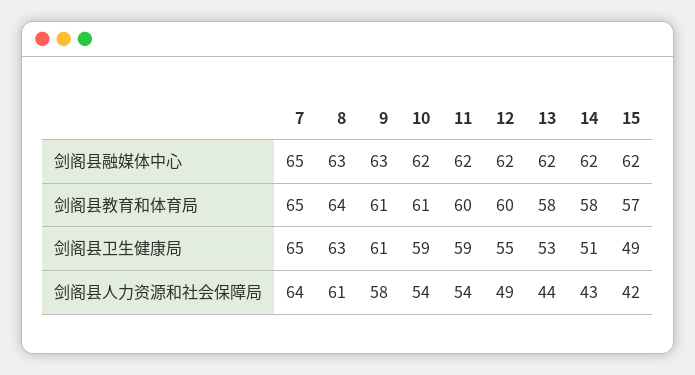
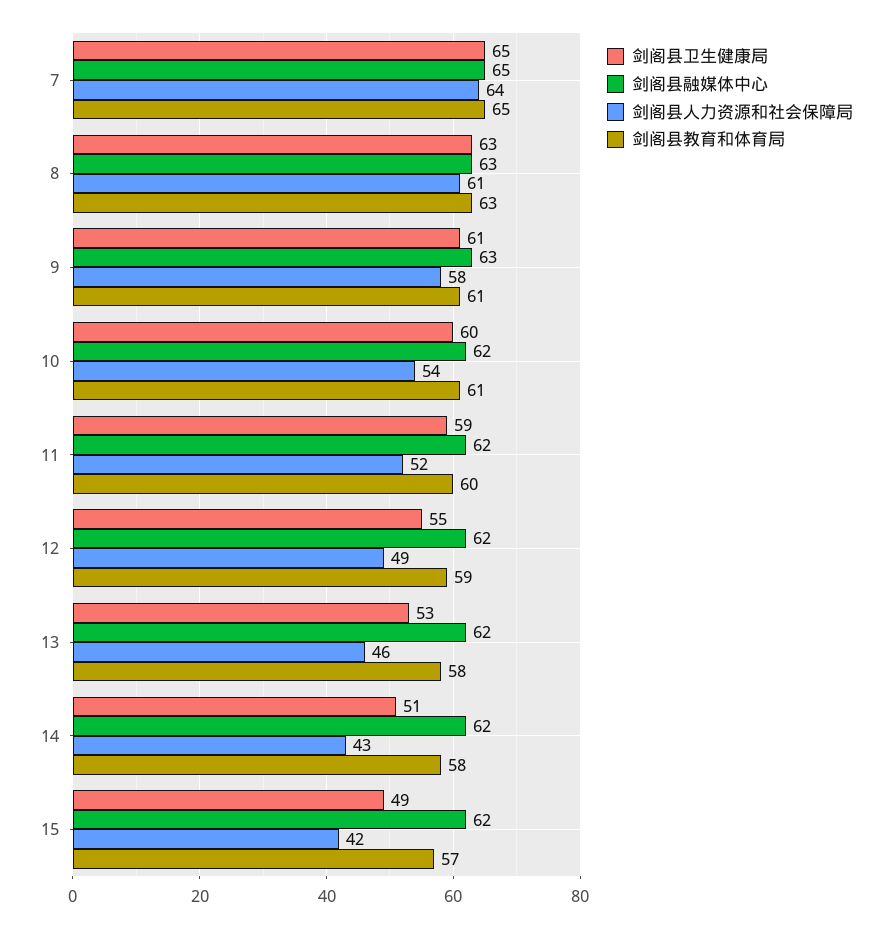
  {
    "剑阁县融媒体中心": {
      "7": 65,
      "8": 63,
      "9": 63,
      "10": 62,
      "11": 62,
      "12": 62,
      "13": 62,
      "14": 62,
      "15": 62
    },
    "剑阁县教育和体育局": {
      "7": 65,
-     "8": 64,
+     "8": 63,
      "9": 61,
      "10": 61,
      "11": 60,
-     "12": 60,
+     "12": 59,
      "13": 58,
      "14": 58,
      "15": 57
    },
    "剑阁县卫生健康局": {
      "7": 65,
      "8": 63,
      "9": 61,
-     "10": 59,
+     "10": 60,
      "11": 59,
      "12": 55,
      "13": 53,
      "14": 51,
      "15": 49
    },
    "剑阁县人力资源和社会保障局": {
      "7": 64,
      "8": 61,
      "9": 58,
      "10": 54,
-     "11": 54,
+     "11": 52,
      "12": 49,
-     "13": 44,
+     "13": 46,
      "14": 43,
      "15": 42
    }
  }

